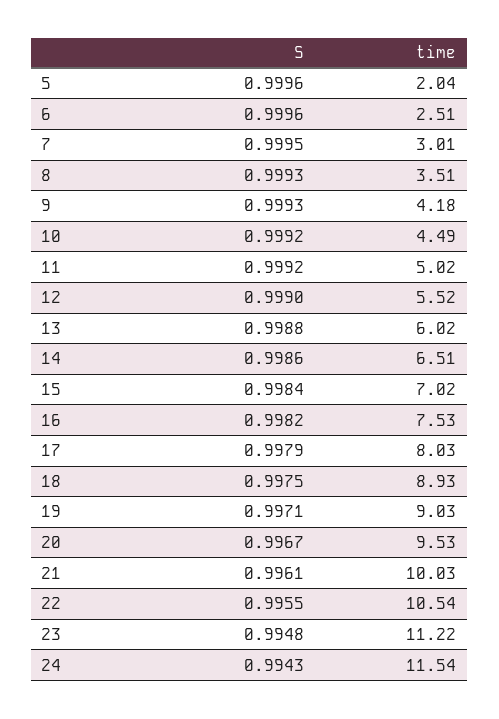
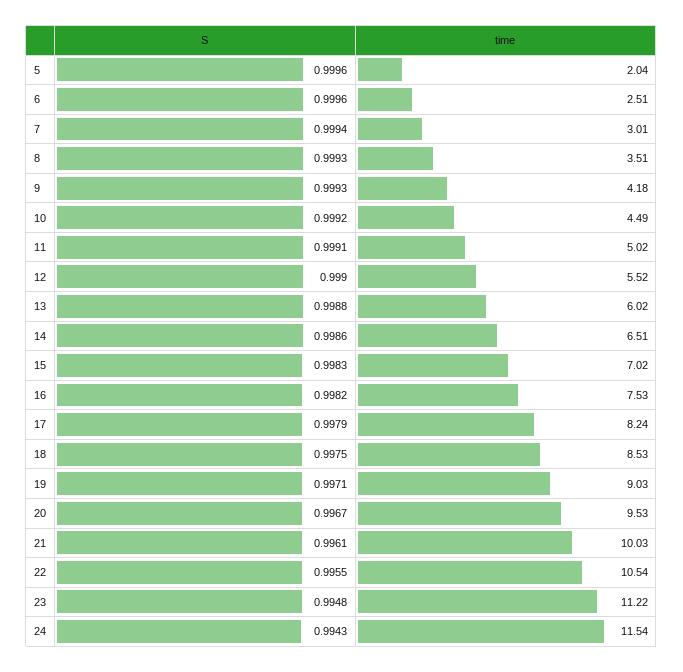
  {
    "S": {
      "5": 0.9996,
      "6": 0.9996,
-     "7": 0.9995,
+     "7": 0.9994,
      "8": 0.9993,
      "9": 0.9993,
      "10": 0.9992,
-     "11": 0.9992,
+     "11": 0.9991,
      "12": 0.999,
      "13": 0.9988,
      "14": 0.9986,
-     "15": 0.9984,
+     "15": 0.9983,
      "16": 0.9982,
      "17": 0.9979,
      "18": 0.9975,
      "19": 0.9971,
      "20": 0.9967,
      "21": 0.9961,
      "22": 0.9955,
      "23": 0.9948,
      "24": 0.9943
    },
    "time": {
      "5": 2.04,
      "6": 2.51,
      "7": 3.01,
      "8": 3.51,
      "9": 4.18,
      "10": 4.49,
      "11": 5.02,
      "12": 5.52,
      "13": 6.02,
      "14": 6.51,
      "15": 7.02,
      "16": 7.53,
-     "17": 8.03,
+     "17": 8.24,
-     "18": 8.93,
+     "18": 8.53,
      "19": 9.03,
      "20": 9.53,
      "21": 10.03,
      "22": 10.54,
      "23": 11.22,
      "24": 11.54
    }
  }

